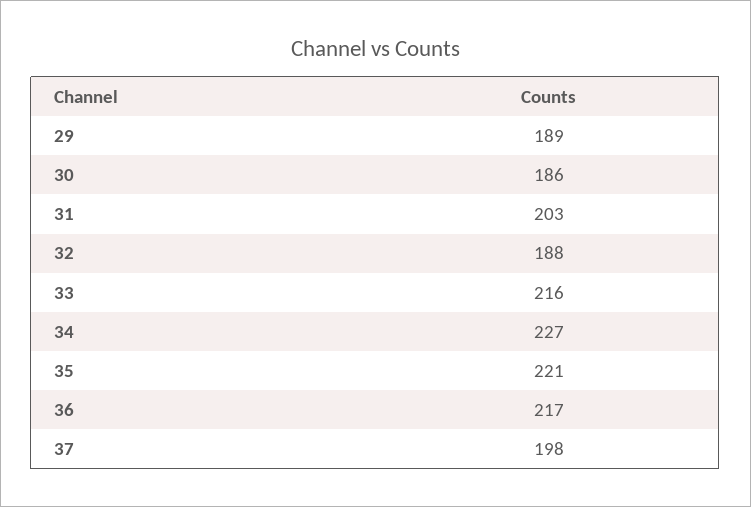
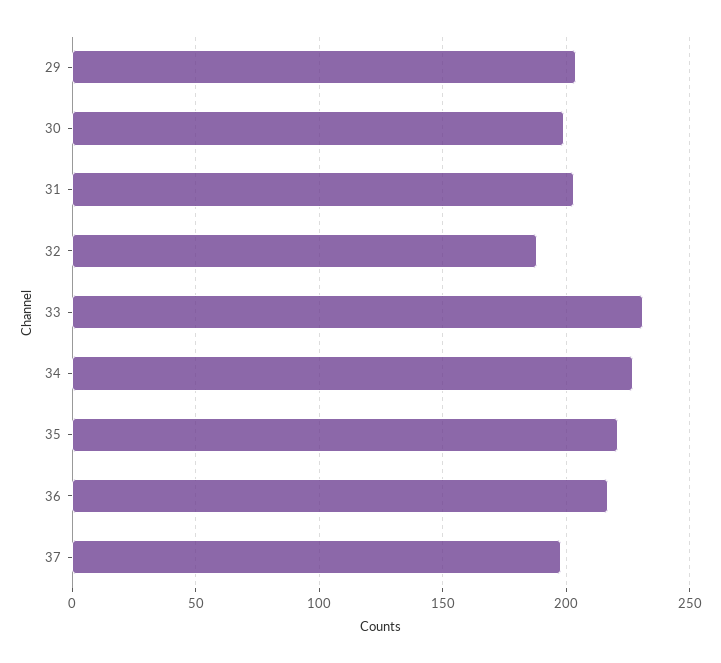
  {
-   "29": 189,
+   "29": 205,
-   "30": 186,
+   "30": 200,
    "31": 203,
    "32": 188,
-   "33": 216,
+   "33": 230,
    "34": 227,
    "35": 221,
    "36": 217,
    "37": 198
  }

